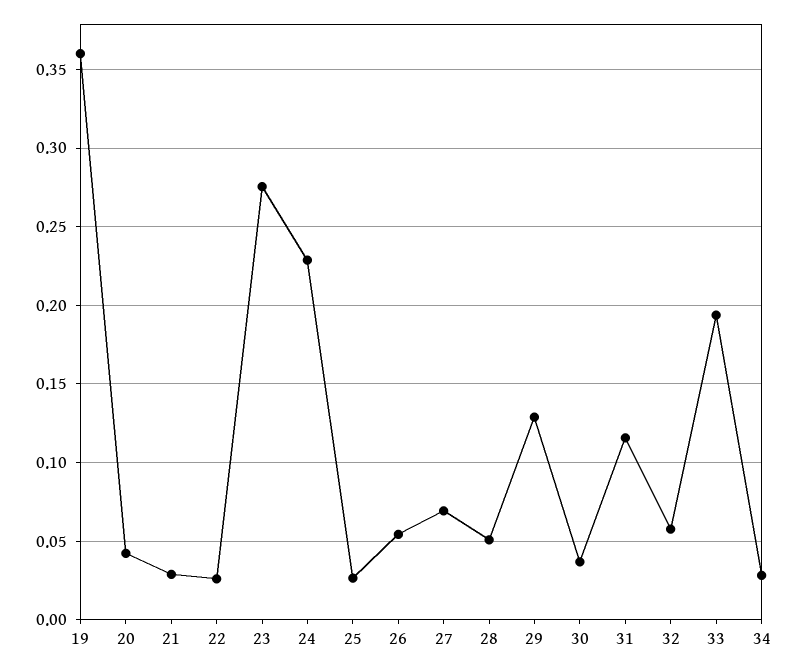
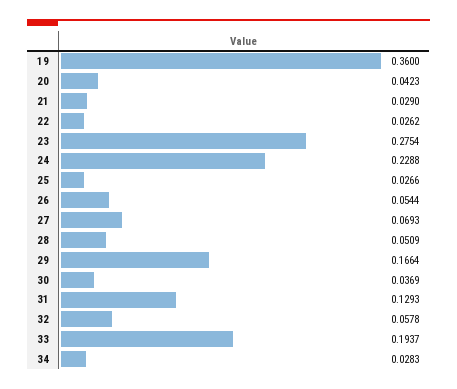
  {
    "19": 0.36,
    "20": 0.0423,
    "21": 0.029,
    "22": 0.0262,
    "23": 0.2754,
    "24": 0.2288,
    "25": 0.0266,
    "26": 0.0544,
    "27": 0.0693,
    "28": 0.0509,
-   "29": 0.13,
+   "29": 0.1664,
    "30": 0.0369,
-   "31": 0.115,
+   "31": 0.1293,
    "32": 0.0578,
    "33": 0.1937,
    "34": 0.0283
  }

